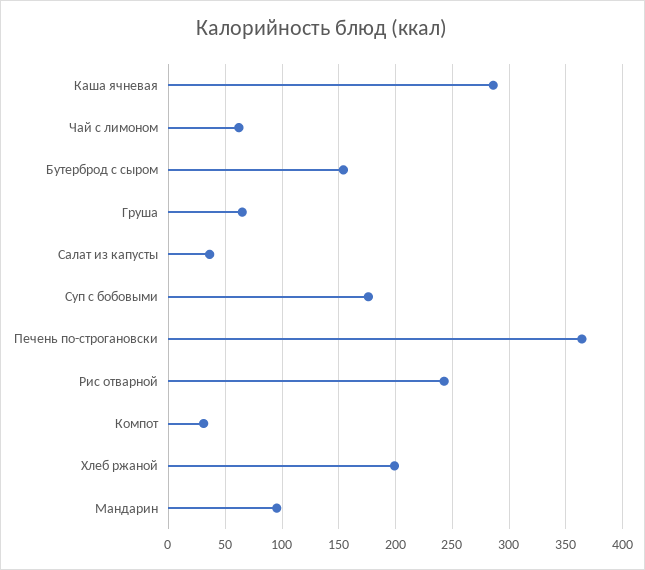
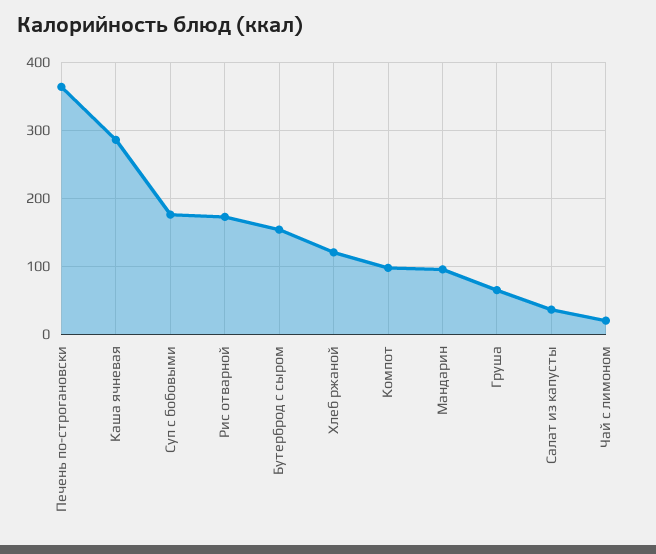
  {
    "Каша ячневая": 290,
-   "Чай с лимоном": 60,
+   "Чай с лимоном": 20,
    "Бутерброд с сыром": 150,
    "Груша": 70,
    "Салат из капусты": 40,
    "Суп с бобовыми": 180,
    "Печень по-строгановски": 360,
-   "Рис отварной": 240,
+   "Рис отварной": 170,
-   "Компот": 30,
+   "Компот": 100,
-   "Хлеб ржаной": 200,
+   "Хлеб ржаной": 120,
    "Мандарин": 100
  }

